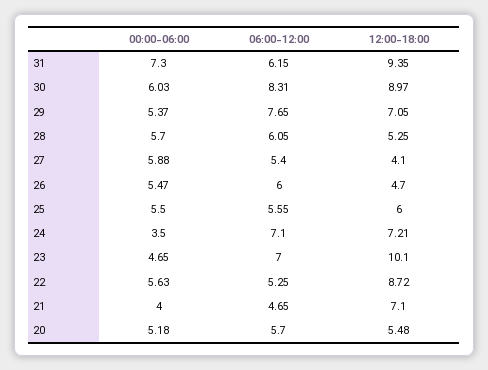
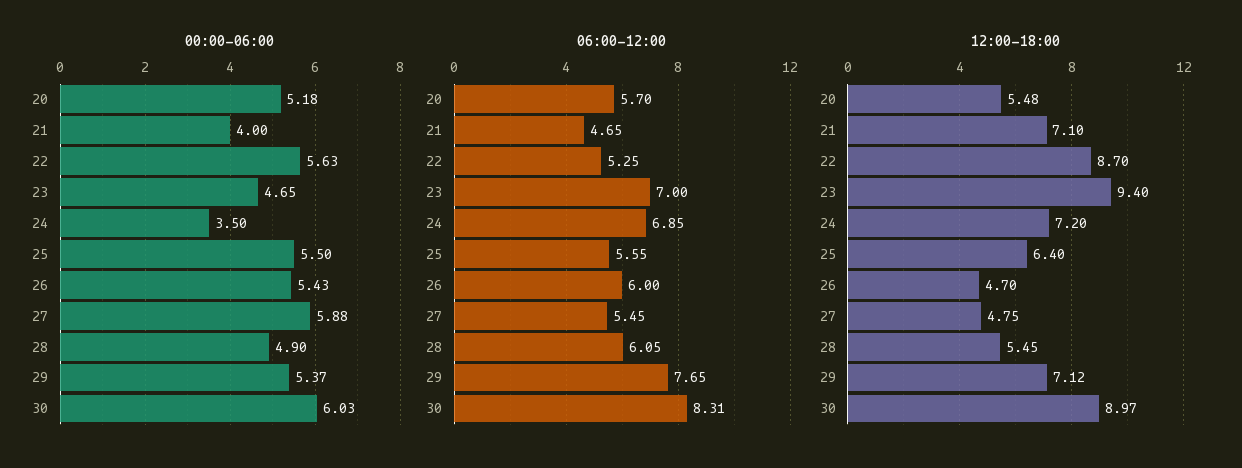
  {
    "00:00-06:00": {
-     "31": 7.3,
      "30": 6.03,
      "29": 5.37,
-     "28": 5.7,
+     "28": 4.9,
      "27": 5.88,
-     "26": 5.47,
+     "26": 5.43,
      "25": 5.5,
      "24": 3.5,
      "23": 4.65,
      "22": 5.63,
      "21": 4,
      "20": 5.18
    },
    "06:00-12:00": {
-     "31": 6.15,
      "30": 8.31,
      "29": 7.65,
      "28": 6.05,
-     "27": 5.4,
+     "27": 5.45,
      "26": 6,
      "25": 5.55,
-     "24": 7.1,
+     "24": 6.85,
      "23": 7,
      "22": 5.25,
      "21": 4.65,
      "20": 5.7
    },
    "12:00-18:00": {
-     "31": 9.35,
      "30": 8.97,
-     "29": 7.05,
+     "29": 7.12,
-     "28": 5.25,
+     "28": 5.45,
-     "27": 4.1,
+     "27": 4.75,
      "26": 4.7,
-     "25": 6,
+     "25": 6.4,
-     "24": 7.21,
+     "24": 7.2,
-     "23": 10.1,
+     "23": 9.4,
-     "22": 8.72,
+     "22": 8.7,
      "21": 7.1,
      "20": 5.48
    }
  }

